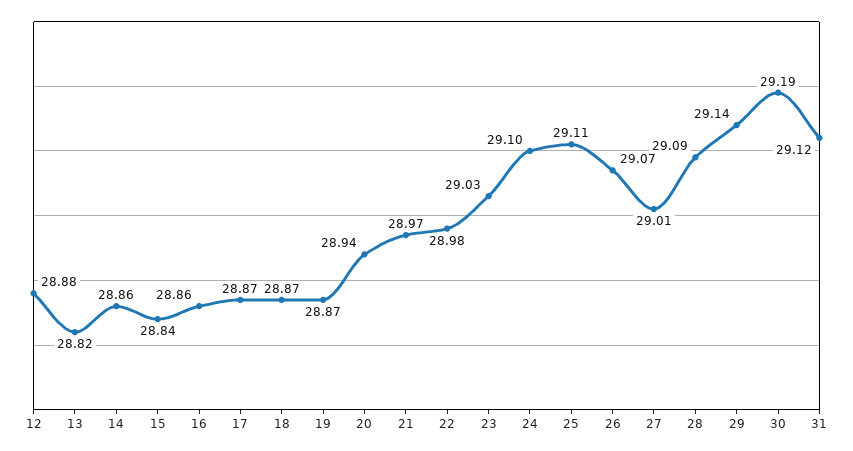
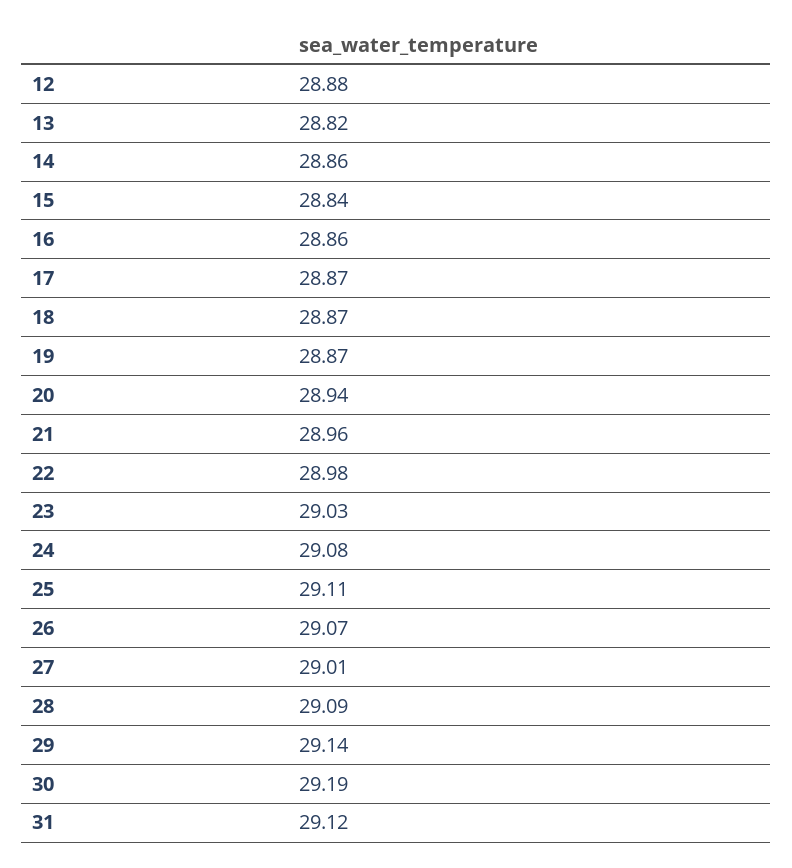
  {
    "12": 28.88,
    "13": 28.82,
    "14": 28.86,
    "15": 28.84,
    "16": 28.86,
    "17": 28.87,
    "18": 28.87,
    "19": 28.87,
    "20": 28.94,
-   "21": 28.97,
+   "21": 28.96,
    "22": 28.98,
    "23": 29.03,
-   "24": 29.1,
+   "24": 29.08,
    "25": 29.11,
    "26": 29.07,
    "27": 29.01,
    "28": 29.09,
    "29": 29.14,
    "30": 29.19,
    "31": 29.12
  }

